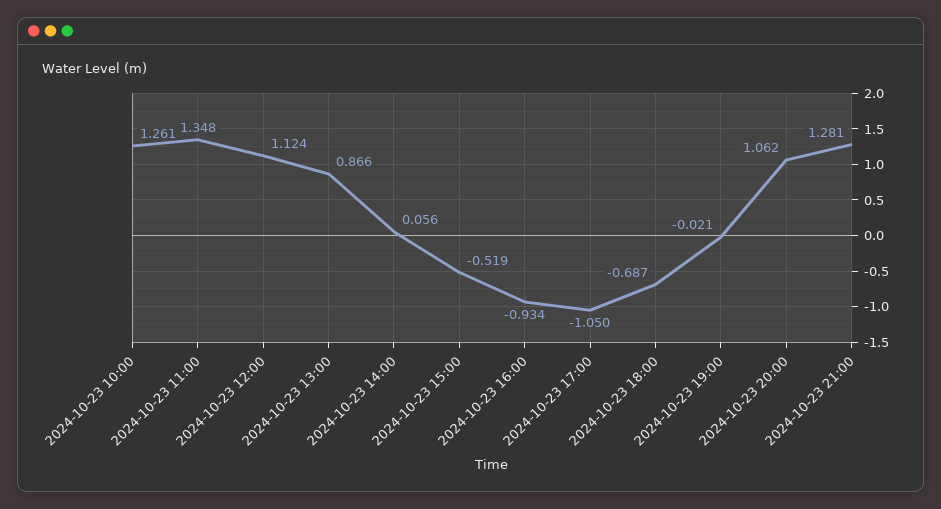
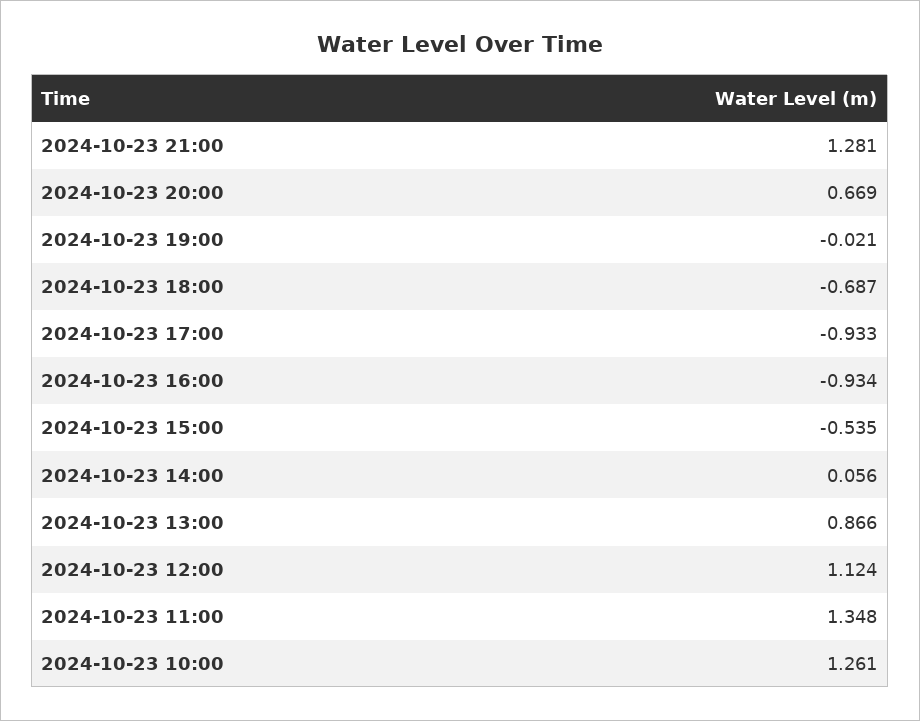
  {
    "2024-10-23 10:00": 1.261,
    "2024-10-23 11:00": 1.348,
    "2024-10-23 12:00": 1.124,
    "2024-10-23 13:00": 0.866,
    "2024-10-23 14:00": 0.056,
-   "2024-10-23 15:00": -0.519,
+   "2024-10-23 15:00": -0.535,
    "2024-10-23 16:00": -0.934,
-   "2024-10-23 17:00": -1.05,
+   "2024-10-23 17:00": -0.933,
    "2024-10-23 18:00": -0.687,
    "2024-10-23 19:00": -0.021,
-   "2024-10-23 20:00": 1.062,
+   "2024-10-23 20:00": 0.669,
    "2024-10-23 21:00": 1.281
  }

